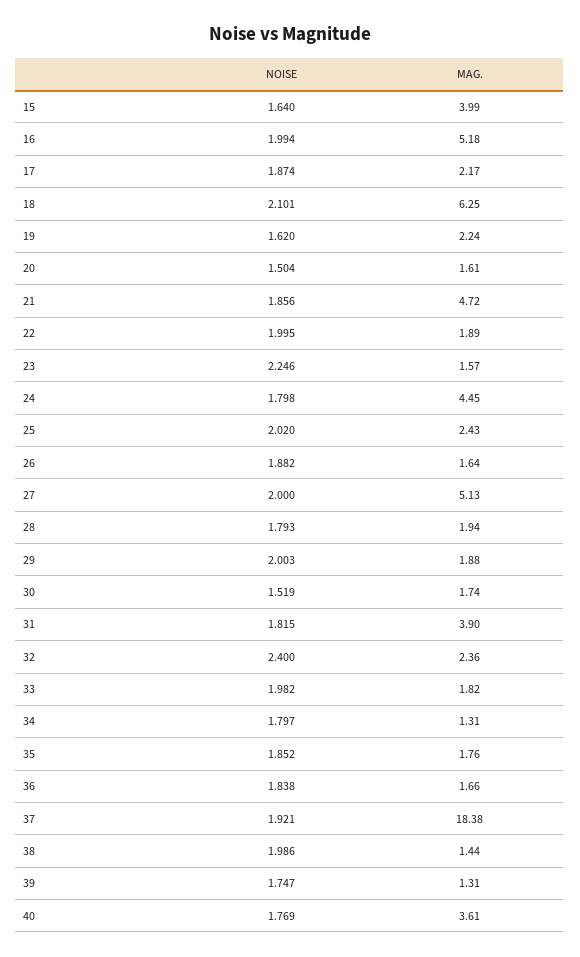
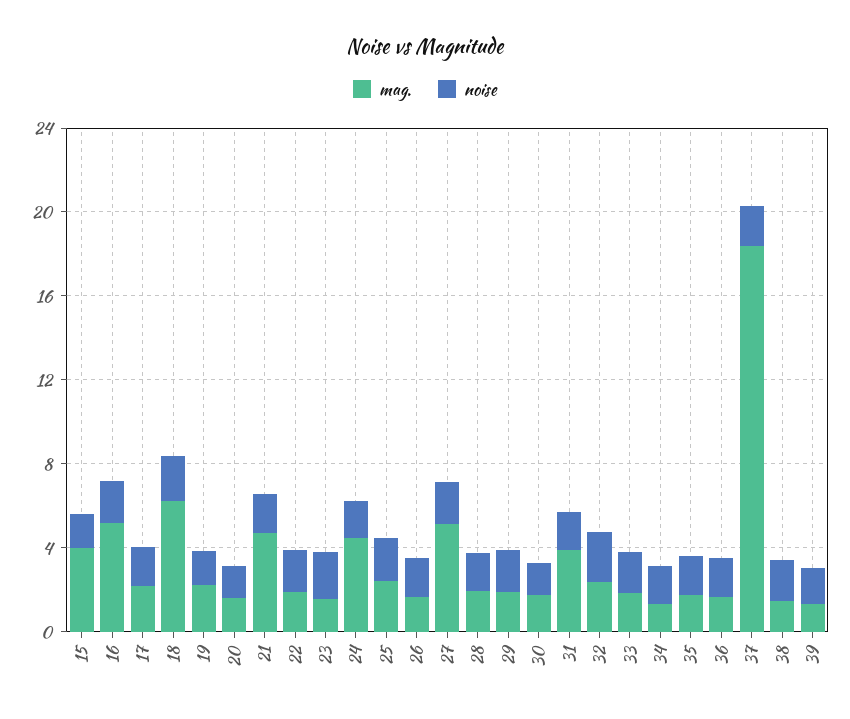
  {
    "NOISE": {
      "15": 1.64,
      "16": 1.994,
      "17": 1.874,
      "18": 2.101,
      "19": 1.62,
      "20": 1.504,
      "21": 1.856,
      "22": 1.995,
      "23": 2.246,
      "24": 1.798,
      "25": 2.02,
      "26": 1.882,
      "27": 2,
      "28": 1.793,
      "29": 2.003,
      "30": 1.519,
      "31": 1.815,
      "32": 2.4,
      "33": 1.982,
      "34": 1.797,
      "35": 1.852,
      "36": 1.838,
      "37": 1.921,
      "38": 1.986,
-     "39": 1.747,
+     "39": 1.747
-     "40": 1.769
    },
    "MAG.": {
      "15": 3.99,
      "16": 5.18,
      "17": 2.17,
      "18": 6.25,
      "19": 2.24,
      "20": 1.61,
      "21": 4.72,
      "22": 1.89,
      "23": 1.57,
      "24": 4.45,
      "25": 2.43,
      "26": 1.64,
      "27": 5.13,
      "28": 1.94,
      "29": 1.88,
      "30": 1.74,
      "31": 3.9,
      "32": 2.36,
      "33": 1.82,
      "34": 1.31,
      "35": 1.76,
      "36": 1.66,
      "37": 18.38,
      "38": 1.44,
-     "39": 1.31,
+     "39": 1.31
-     "40": 3.61
    }
  }

